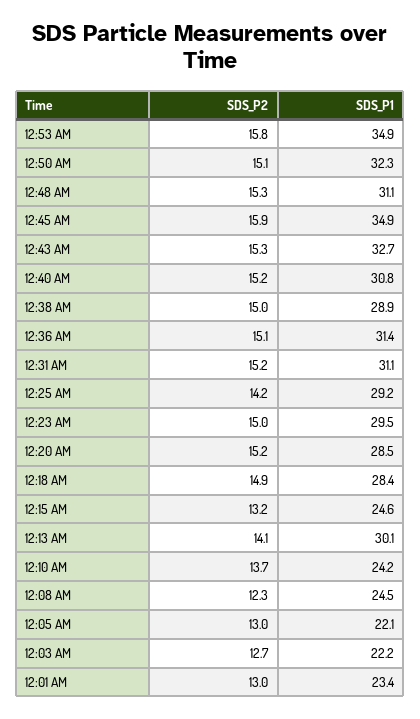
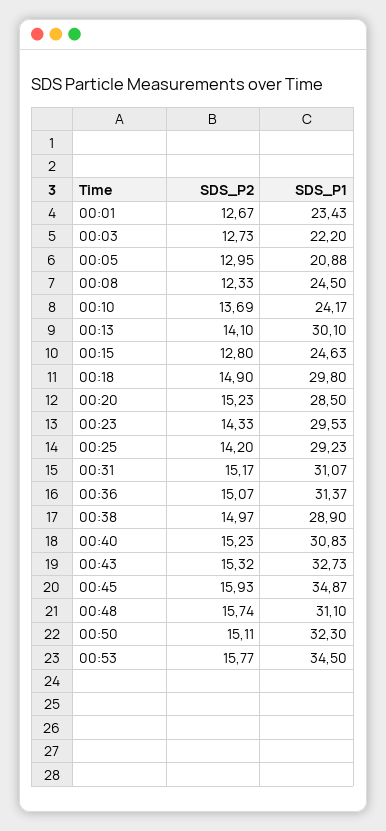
  {
    "SDS_P2": {
      "12:53 AM": 15.77,
      "12:50 AM": 15.11,
-     "12:48 AM": 15.3,
+     "12:48 AM": 15.74,
      "12:45 AM": 15.93,
      "12:43 AM": 15.32,
      "12:40 AM": 15.23,
      "12:38 AM": 14.97,
      "12:36 AM": 15.07,
      "12:31 AM": 15.17,
      "12:25 AM": 14.2,
-     "12:23 AM": 15,
+     "12:23 AM": 14.33,
      "12:20 AM": 15.23,
      "12:18 AM": 14.9,
-     "12:15 AM": 13.2,
+     "12:15 AM": 12.8,
      "12:13 AM": 14.1,
      "12:10 AM": 13.69,
      "12:08 AM": 12.33,
      "12:05 AM": 12.95,
      "12:03 AM": 12.73,
-     "12:01 AM": 13
+     "12:01 AM": 12.67
    },
    "SDS_P1": {
-     "12:53 AM": 34.9,
+     "12:53 AM": 34.5,
      "12:50 AM": 32.3,
      "12:48 AM": 31.1,
      "12:45 AM": 34.87,
      "12:43 AM": 32.73,
      "12:40 AM": 30.83,
      "12:38 AM": 28.9,
      "12:36 AM": 31.37,
      "12:31 AM": 31.07,
      "12:25 AM": 29.23,
      "12:23 AM": 29.53,
      "12:20 AM": 28.5,
-     "12:18 AM": 28.4,
+     "12:18 AM": 29.8,
      "12:15 AM": 24.63,
      "12:13 AM": 30.1,
      "12:10 AM": 24.17,
      "12:08 AM": 24.5,
-     "12:05 AM": 22.1,
+     "12:05 AM": 20.88,
      "12:03 AM": 22.2,
      "12:01 AM": 23.43
    }
  }

